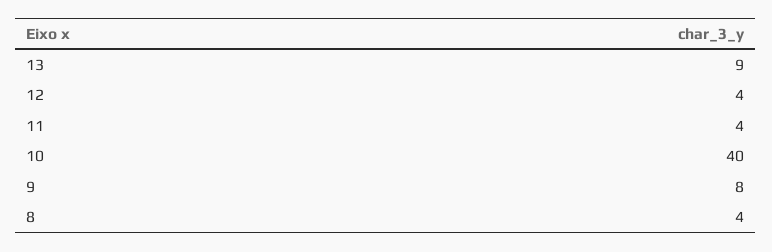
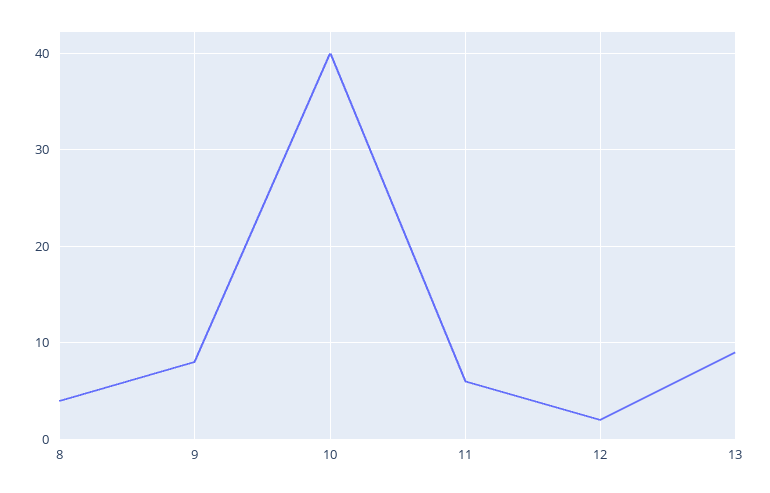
  {
    "13": 9,
-   "12": 4,
+   "12": 2,
-   "11": 4,
+   "11": 6,
    "10": 40,
    "9": 8,
    "8": 4
  }

